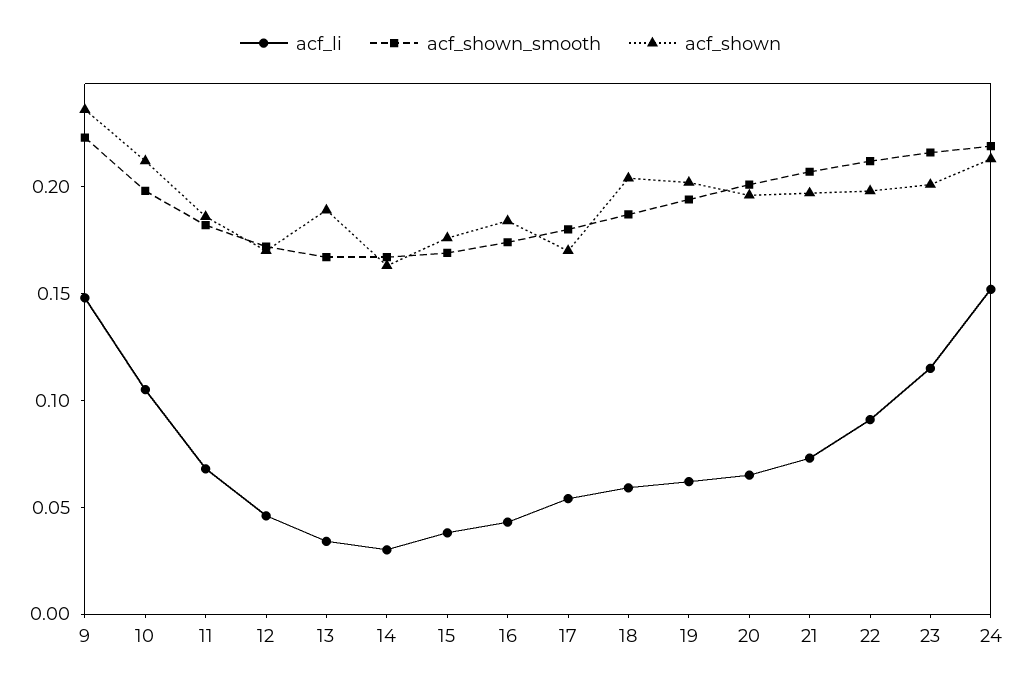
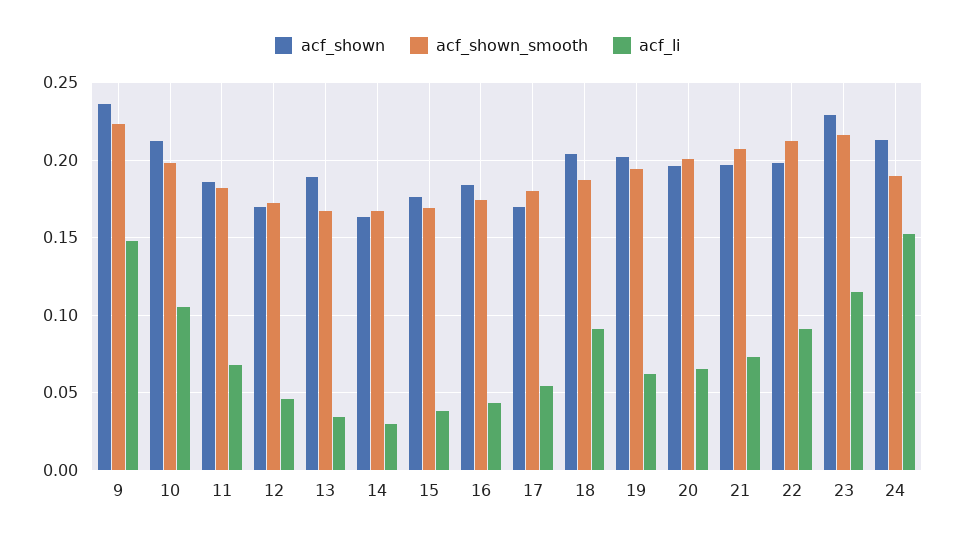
  {
    "acf_li": {
      "9": 0.15,
      "10": 0.105,
      "11": 0.07,
      "12": 0.045,
      "13": 0.035,
      "14": 0.03,
      "15": 0.04,
      "16": 0.045,
      "17": 0.055,
-     "18": 0.06,
+     "18": 0.09,
      "19": 0.06,
      "20": 0.065,
      "21": 0.075,
      "22": 0.09,
      "23": 0.115,
      "24": 0.15
    },
    "acf_shown_smooth": {
      "9": 0.225,
      "10": 0.2,
      "11": 0.18,
      "12": 0.17,
      "13": 0.165,
      "14": 0.165,
      "15": 0.17,
      "16": 0.175,
      "17": 0.18,
      "18": 0.185,
      "19": 0.195,
      "20": 0.2,
      "21": 0.205,
      "22": 0.21,
      "23": 0.215,
-     "24": 0.22
+     "24": 0.19
    },
    "acf_shown": {
      "9": 0.235,
      "10": 0.21,
      "11": 0.185,
      "12": 0.17,
      "13": 0.19,
      "14": 0.165,
      "15": 0.175,
      "16": 0.185,
      "17": 0.17,
      "18": 0.205,
      "19": 0.2,
      "20": 0.195,
      "21": 0.195,
      "22": 0.2,
-     "23": 0.2,
+     "23": 0.23,
      "24": 0.215
    }
  }

